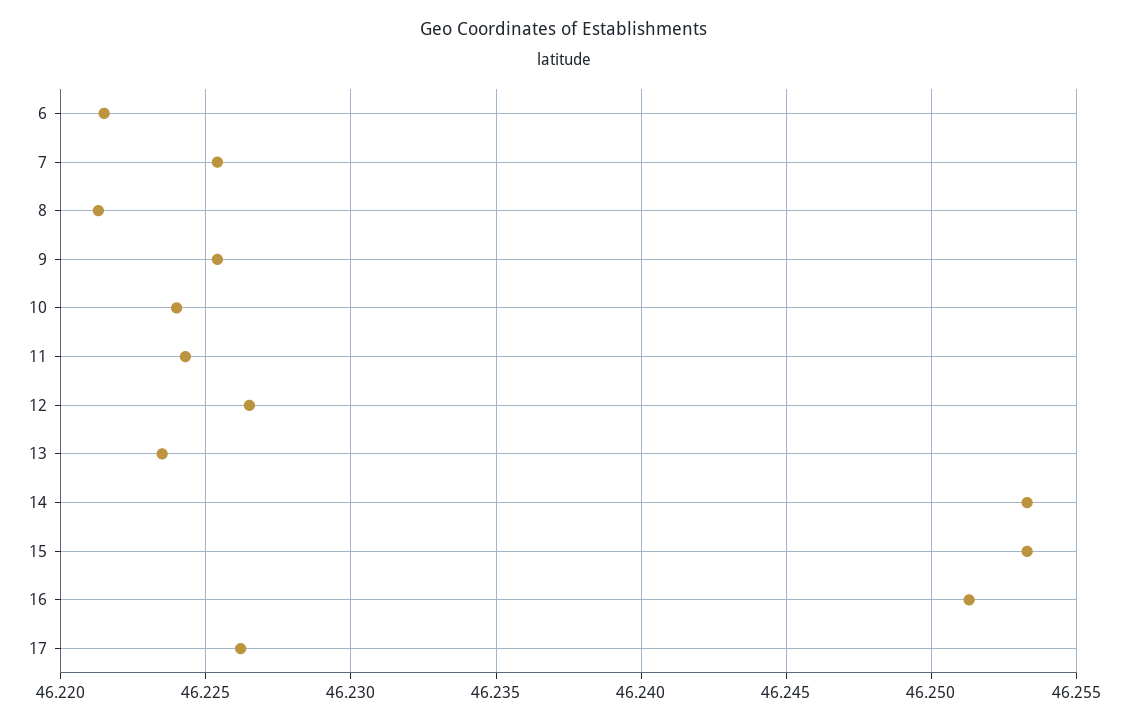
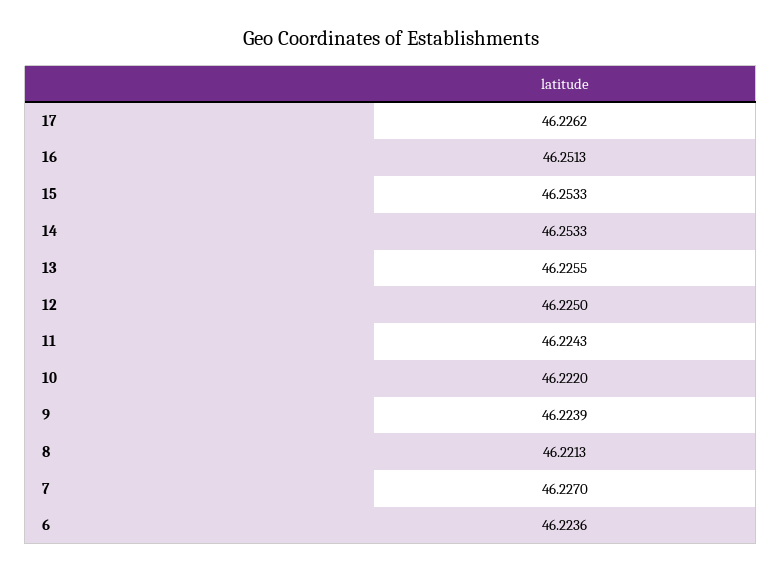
  {
-   "6": 46.2215,
+   "6": 46.2236,
-   "7": 46.2255,
+   "7": 46.227,
    "8": 46.2213,
-   "9": 46.2255,
+   "9": 46.2239,
-   "10": 46.224,
+   "10": 46.222,
    "11": 46.2243,
-   "12": 46.2265,
+   "12": 46.225,
-   "13": 46.2235,
+   "13": 46.2255,
    "14": 46.2533,
    "15": 46.2533,
    "16": 46.2513,
    "17": 46.2262
  }

